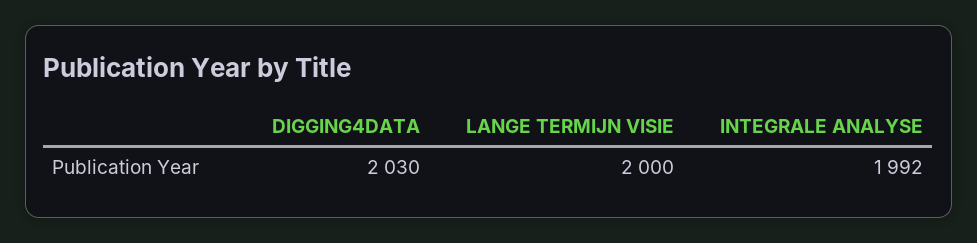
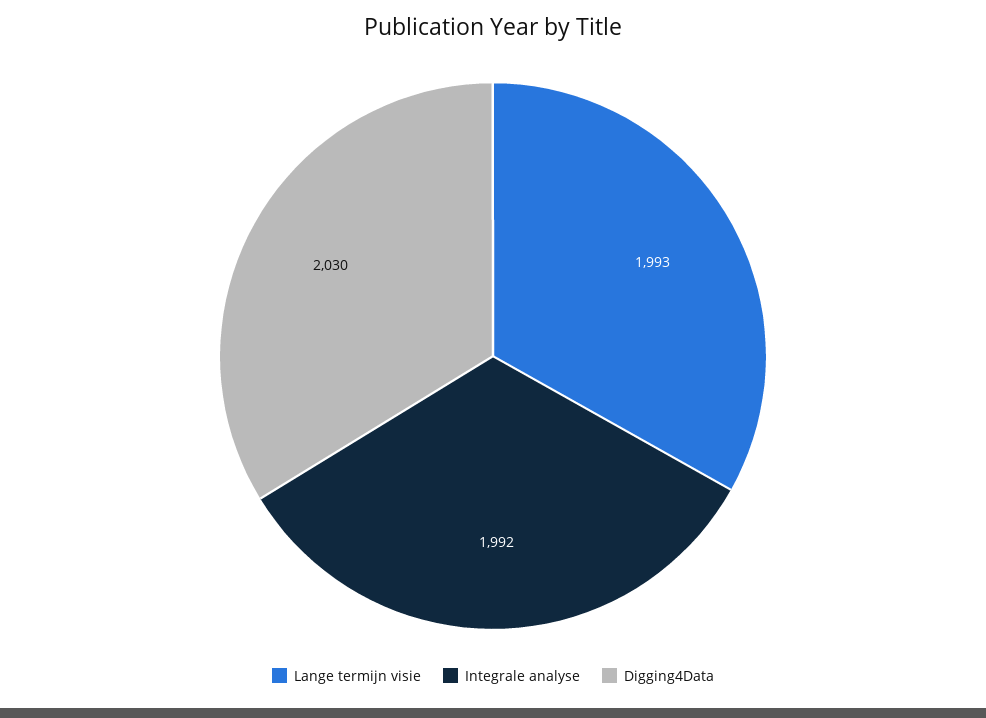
  {
    "DIGGING4DATA": 2030,
-   "LANGE TERMIJN VISIE": 2000,
+   "LANGE TERMIJN VISIE": 1993,
    "INTEGRALE ANALYSE": 1992
  }

